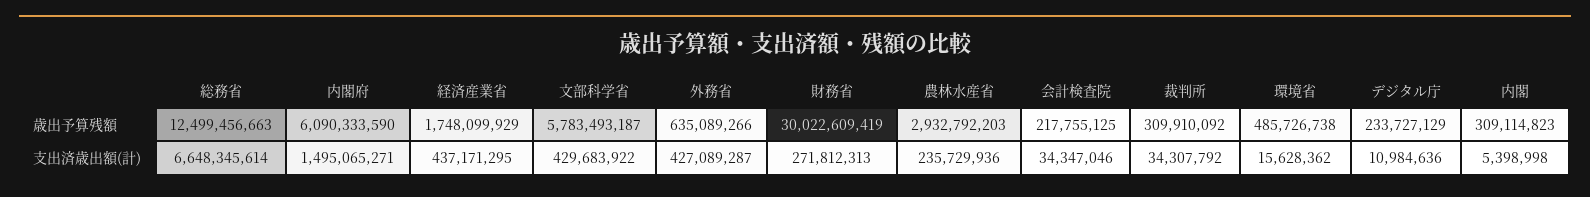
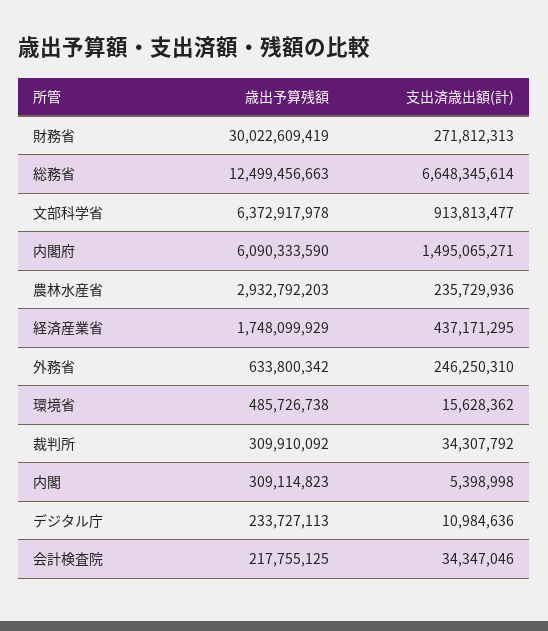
  {
    "総務省": {
      "歳出予算残額": 12499456663,
      "支出済歳出額(計)": 6648345614
    },
    "内閣府": {
      "歳出予算残額": 6090333590,
      "支出済歳出額(計)": 1495065271
    },
    "経済産業省": {
      "歳出予算残額": 1748099929,
      "支出済歳出額(計)": 437171295
    },
    "文部科学省": {
-     "歳出予算残額": 5783493187,
+     "歳出予算残額": 6372917978,
-     "支出済歳出額(計)": 429683922
+     "支出済歳出額(計)": 913813477
    },
    "外務省": {
-     "歳出予算残額": 635089266,
+     "歳出予算残額": 633800342,
-     "支出済歳出額(計)": 427089287
+     "支出済歳出額(計)": 246250310
    },
    "財務省": {
      "歳出予算残額": 30022609419,
      "支出済歳出額(計)": 271812313
    },
    "農林水産省": {
      "歳出予算残額": 2932792203,
      "支出済歳出額(計)": 235729936
    },
    "会計検査院": {
      "歳出予算残額": 217755125,
      "支出済歳出額(計)": 34347046
    },
    "裁判所": {
      "歳出予算残額": 309910092,
      "支出済歳出額(計)": 34307792
    },
    "環境省": {
      "歳出予算残額": 485726738,
      "支出済歳出額(計)": 15628362
    },
    "デジタル庁": {
-     "歳出予算残額": 233727129,
+     "歳出予算残額": 233727113,
      "支出済歳出額(計)": 10984636
    },
    "内閣": {
      "歳出予算残額": 309114823,
      "支出済歳出額(計)": 5398998
    }
  }

